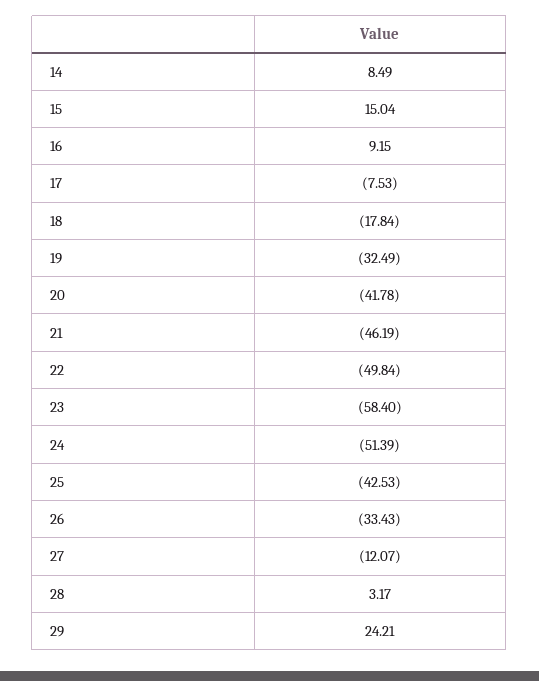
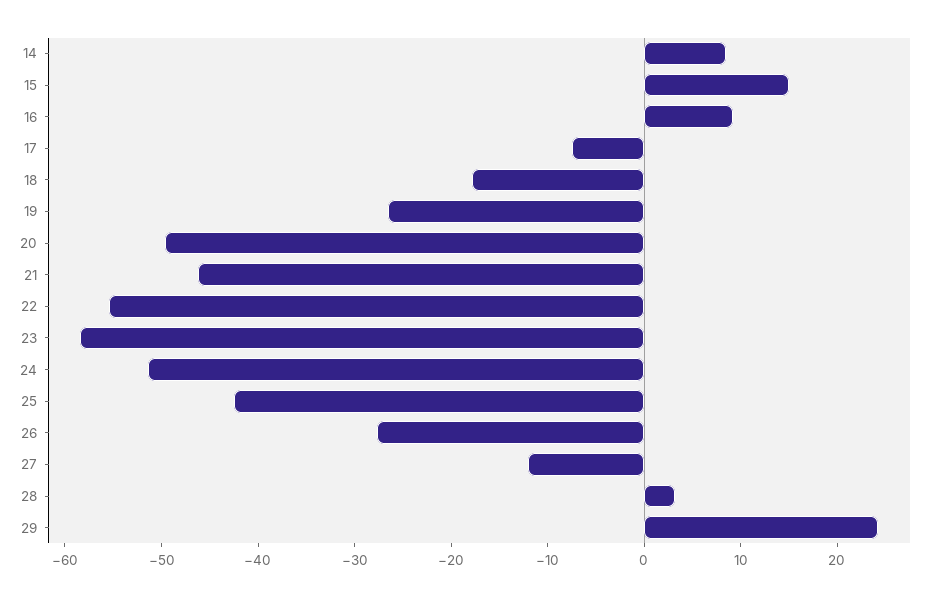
  {
    "14": 8.49,
    "15": 15.04,
    "16": 9.15,
    "17": -7.53,
    "18": -17.84,
-   "19": -32.49,
+   "19": -26,
-   "20": -41.78,
+   "20": -50,
    "21": -46.19,
-   "22": -49.84,
+   "22": -56,
    "23": -58.4,
    "24": -51.39,
    "25": -42.53,
-   "26": -33.43,
+   "26": -28,
    "27": -12.07,
    "28": 3.17,
    "29": 24.21
  }

